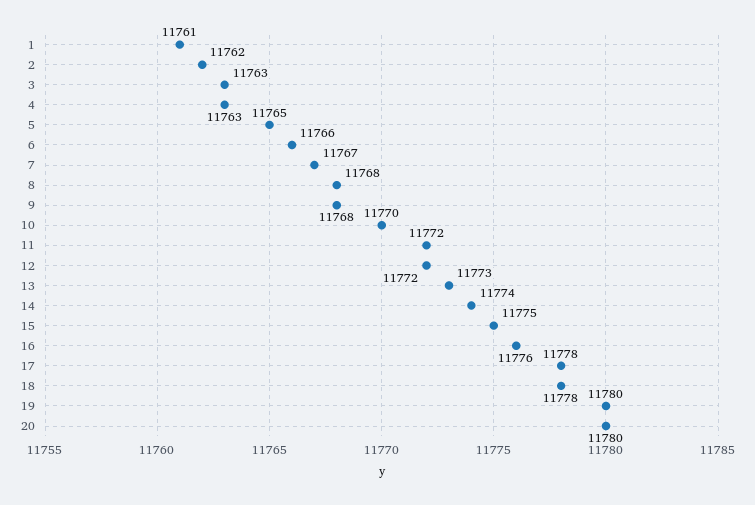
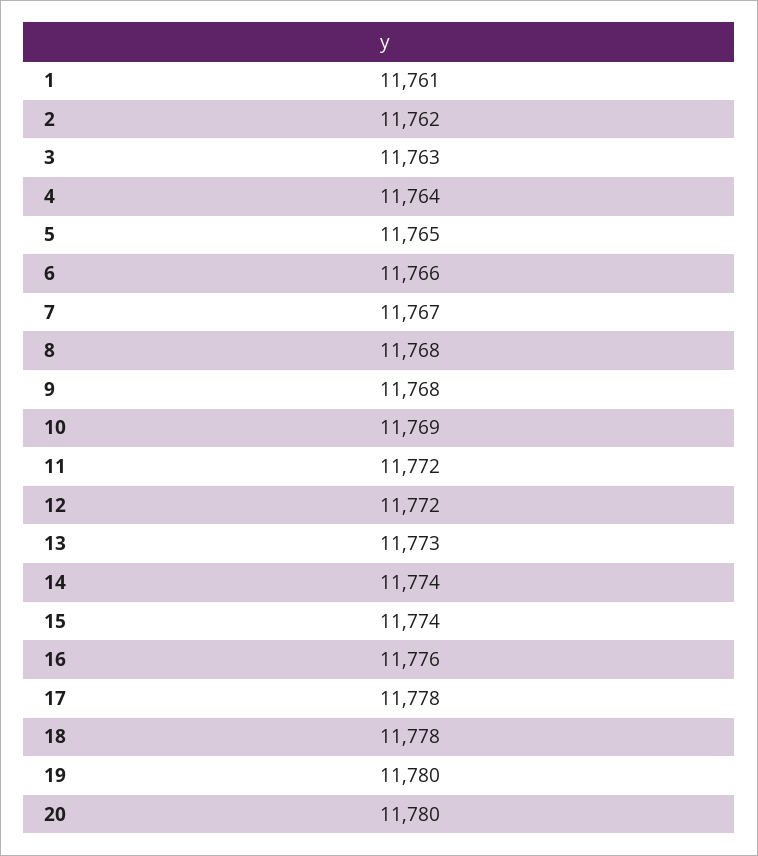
  {
    "1": 11761,
    "2": 11762,
    "3": 11763,
-   "4": 11763,
+   "4": 11764,
    "5": 11765,
    "6": 11766,
    "7": 11767,
    "8": 11768,
    "9": 11768,
-   "10": 11770,
+   "10": 11769,
    "11": 11772,
    "12": 11772,
    "13": 11773,
    "14": 11774,
-   "15": 11775,
+   "15": 11774,
    "16": 11776,
    "17": 11778,
    "18": 11778,
    "19": 11780,
    "20": 11780
  }

